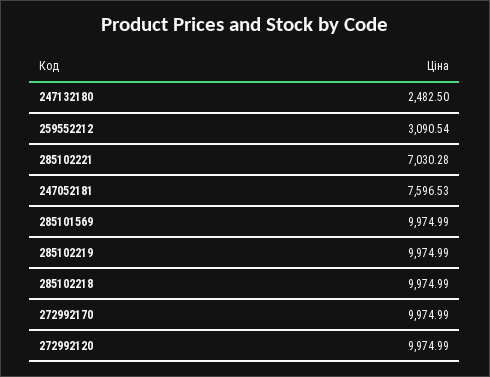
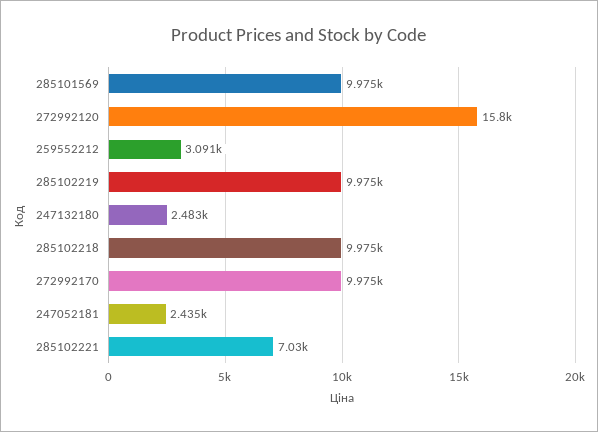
  {
    "247132180": 2482.5,
    "259552212": 3090.54,
    "285102221": 7030.28,
-   "247052181": 7596.53,
+   "247052181": 2435,
    "285101569": 9974.99,
    "285102219": 9974.99,
    "285102218": 9974.99,
    "272992170": 9974.99,
-   "272992120": 9974.99
+   "272992120": 15800
  }

